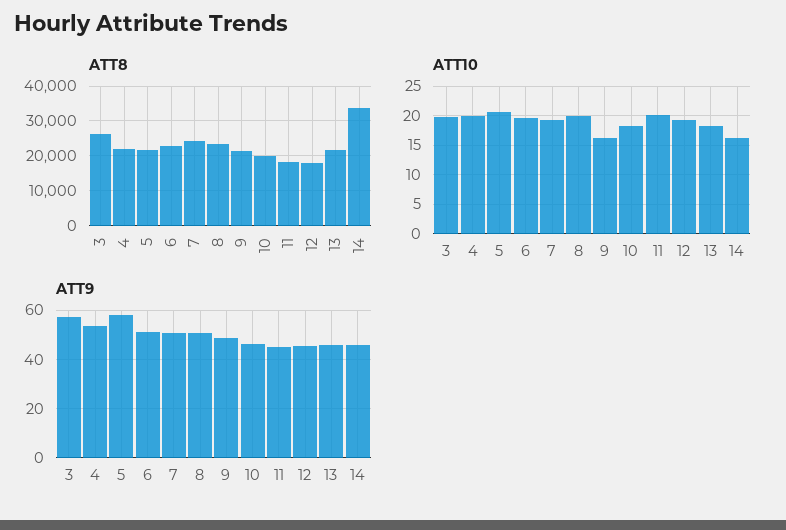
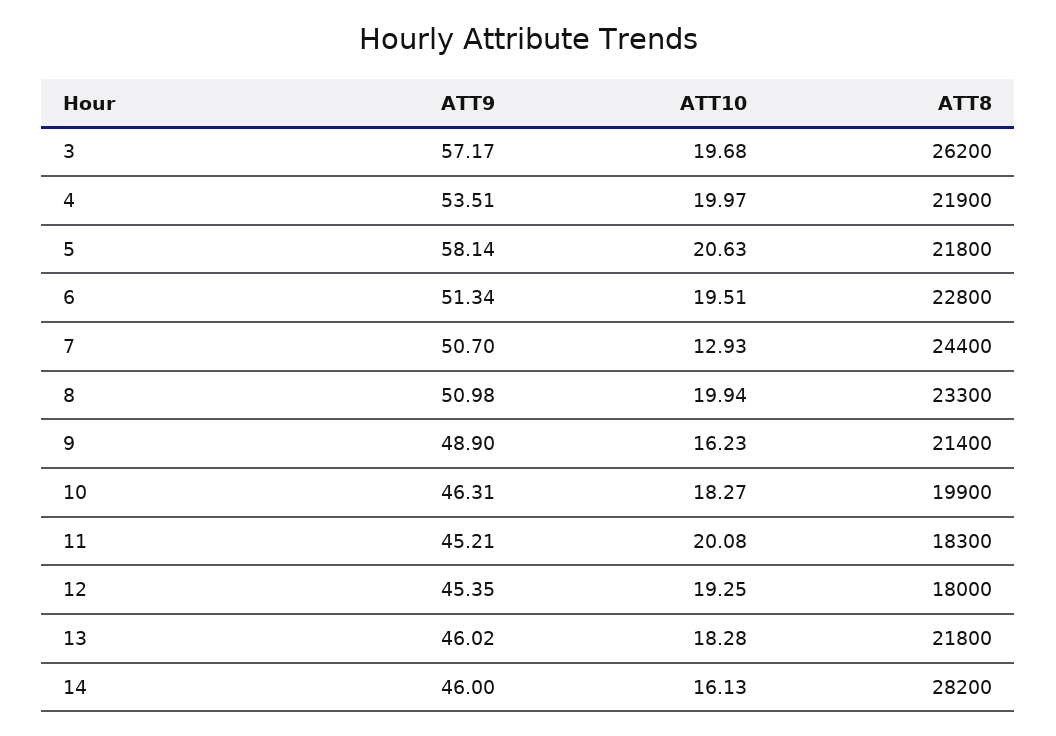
  {
    "ATT8": {
      "3": 26200,
      "4": 21900,
      "5": 21800,
      "6": 22800,
      "7": 24400,
      "8": 23300,
      "9": 21400,
      "10": 19900,
      "11": 18300,
      "12": 18000,
      "13": 21800,
-     "14": 34000
+     "14": 28200
    },
    "ATT10": {
      "3": 19.68,
      "4": 19.97,
      "5": 20.63,
      "6": 19.51,
-     "7": 20,
+     "7": 12.93,
      "8": 19.94,
      "9": 16.23,
      "10": 18.27,
      "11": 20.08,
      "12": 19.25,
      "13": 18.28,
      "14": 16.13
    },
    "ATT9": {
      "3": 57.17,
      "4": 53.51,
      "5": 58.14,
      "6": 51.34,
      "7": 50.7,
      "8": 50.98,
      "9": 48.9,
      "10": 46.31,
      "11": 45.21,
      "12": 45.35,
      "13": 46.02,
      "14": 46
    }
  }

